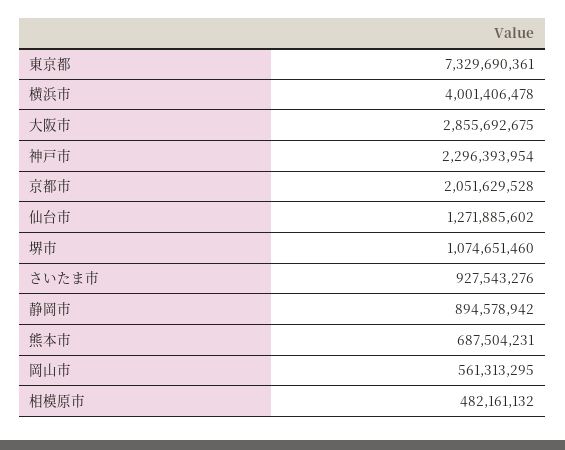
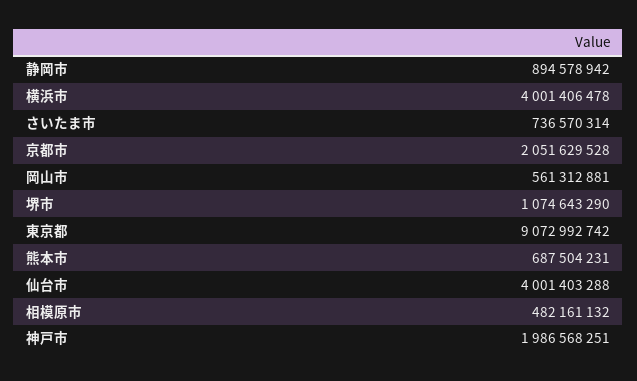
  {
-   "東京都": 7329690361,
+   "東京都": 9072992742,
    "横浜市": 4001406478,
-   "大阪市": 2855692675,
-   "神戸市": 2296393954,
+   "神戸市": 1986568251,
    "京都市": 2051629528,
-   "仙台市": 1271885602,
+   "仙台市": 4001403288,
-   "堺市": 1074651460,
+   "堺市": 1074643290,
-   "さいたま市": 927543276,
+   "さいたま市": 736570314,
    "静岡市": 894578942,
    "熊本市": 687504231,
-   "岡山市": 561313295,
+   "岡山市": 561312881,
    "相模原市": 482161132
  }

